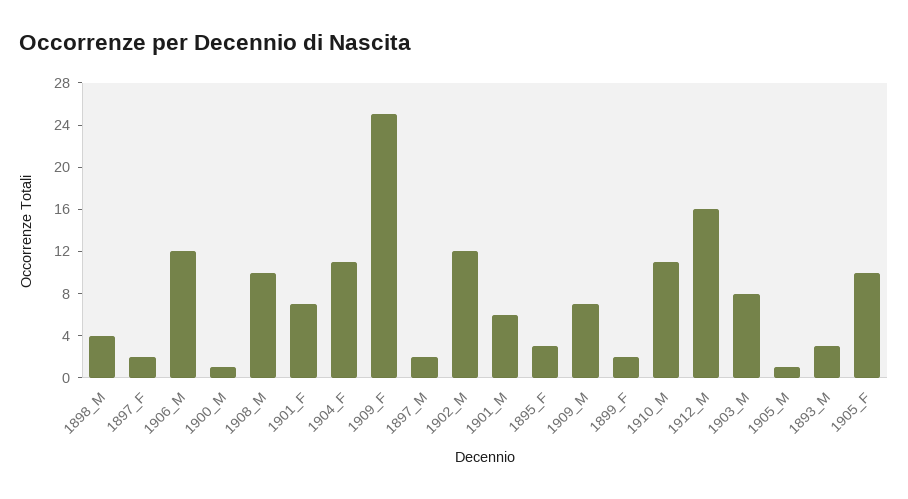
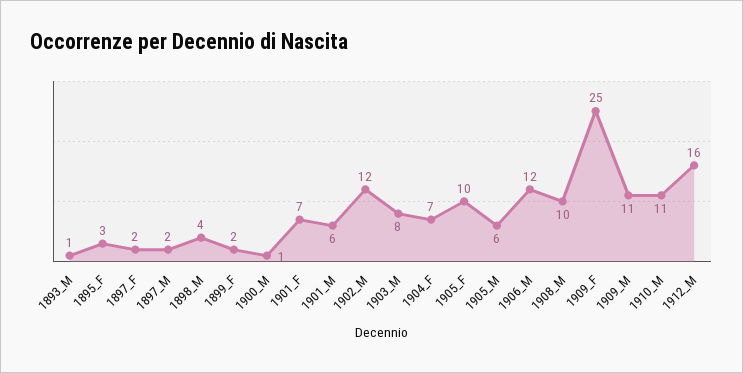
  {
    "1898_M": 4,
    "1897_F": 2,
    "1906_M": 12,
    "1900_M": 1,
    "1908_M": 10,
    "1901_F": 7,
-   "1904_F": 11,
+   "1904_F": 7,
    "1909_F": 25,
    "1897_M": 2,
    "1902_M": 12,
    "1901_M": 6,
    "1895_F": 3,
-   "1909_M": 7,
+   "1909_M": 11,
    "1899_F": 2,
    "1910_M": 11,
    "1912_M": 16,
    "1903_M": 8,
-   "1905_M": 1,
+   "1905_M": 6,
-   "1893_M": 3,
+   "1893_M": 1,
    "1905_F": 10
  }

